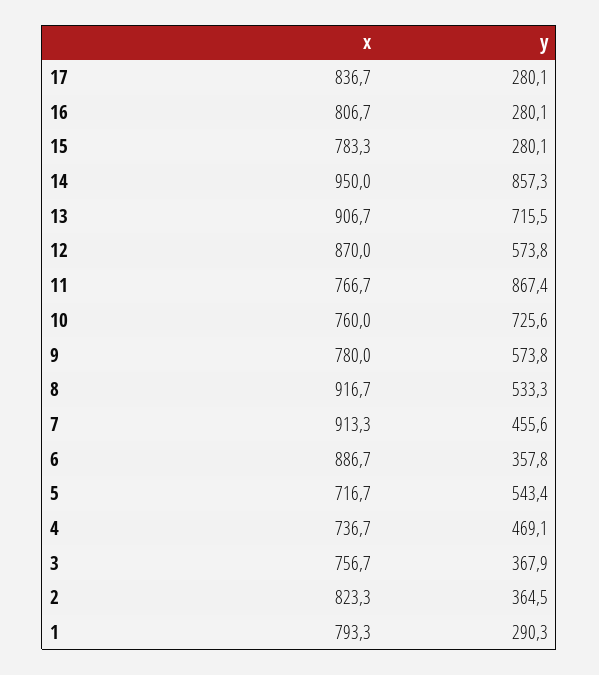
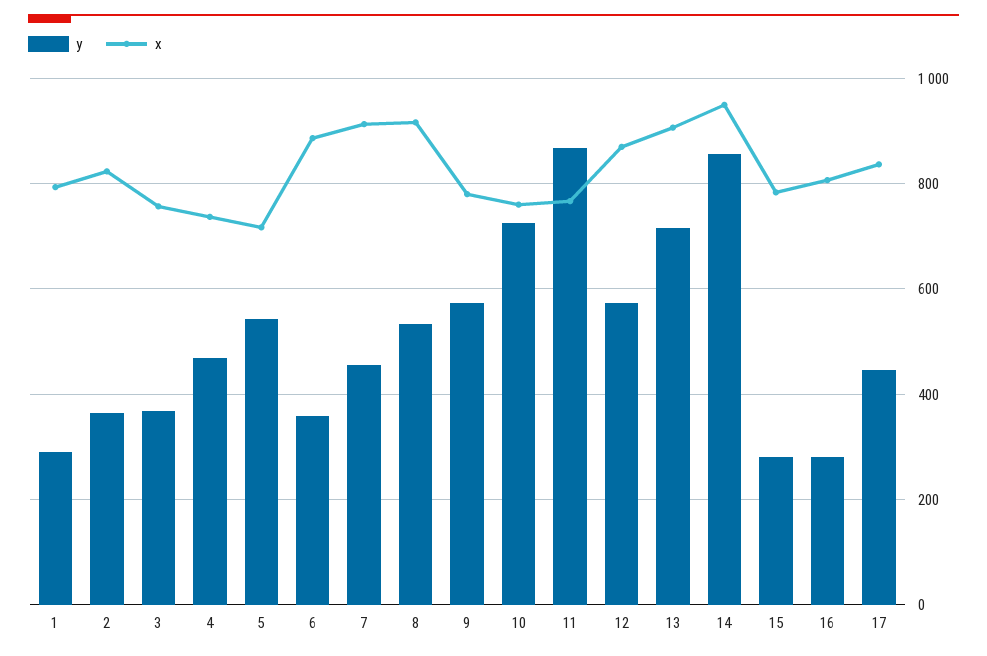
  {
    "x": {
      "17": 836.7,
      "16": 806.7,
      "15": 783.3,
      "14": 950,
      "13": 906.7,
      "12": 870,
      "11": 766.7,
      "10": 760,
      "9": 780,
      "8": 916.7,
      "7": 913.3,
      "6": 886.7,
      "5": 716.7,
      "4": 736.7,
      "3": 756.7,
      "2": 823.3,
      "1": 793.3
    },
    "y": {
-     "17": 280.1,
+     "17": 440,
      "16": 280.1,
      "15": 280.1,
      "14": 857.3,
      "13": 715.5,
      "12": 573.8,
      "11": 867.4,
      "10": 725.6,
      "9": 573.8,
      "8": 533.3,
      "7": 455.6,
      "6": 357.8,
      "5": 543.4,
      "4": 469.1,
      "3": 367.9,
      "2": 364.5,
      "1": 290.3
    }
  }

